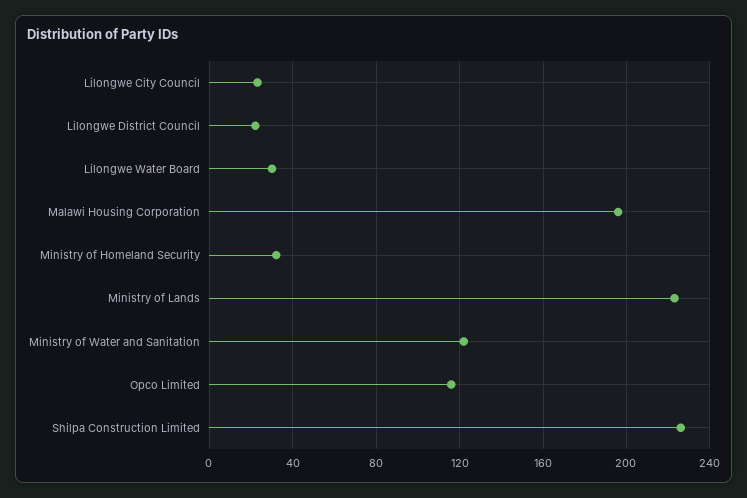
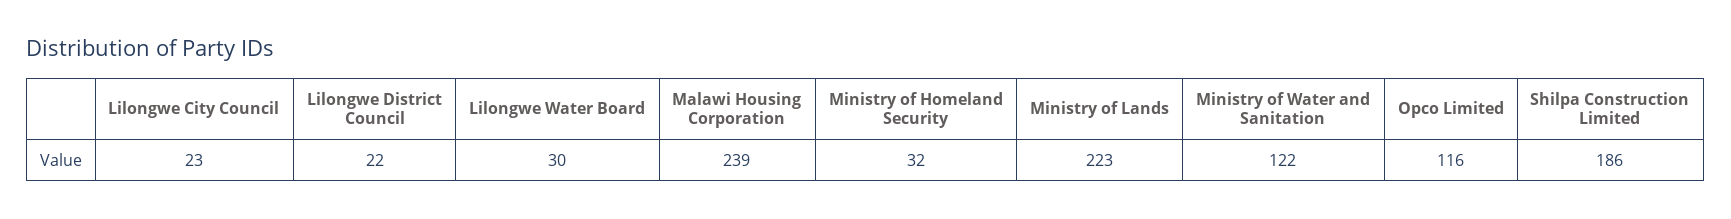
  {
    "Lilongwe City Council": 23,
    "Lilongwe District Council": 22,
    "Lilongwe Water Board": 30,
-   "Malawi Housing Corporation": 195,
+   "Malawi Housing Corporation": 239,
    "Ministry of Homeland Security": 32,
    "Ministry of Lands": 223,
    "Ministry of Water and Sanitation": 122,
    "Opco Limited": 116,
-   "Shilpa Construction Limited": 225
+   "Shilpa Construction Limited": 186
  }

